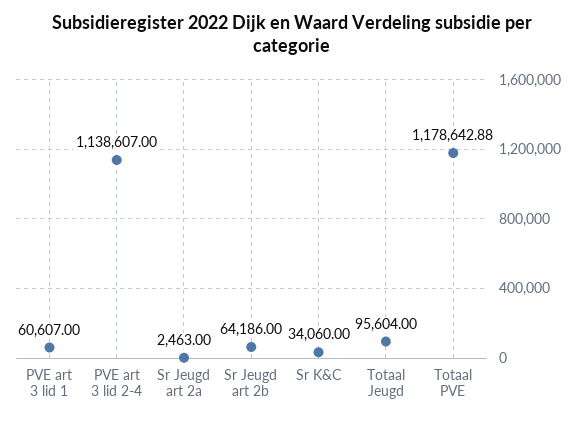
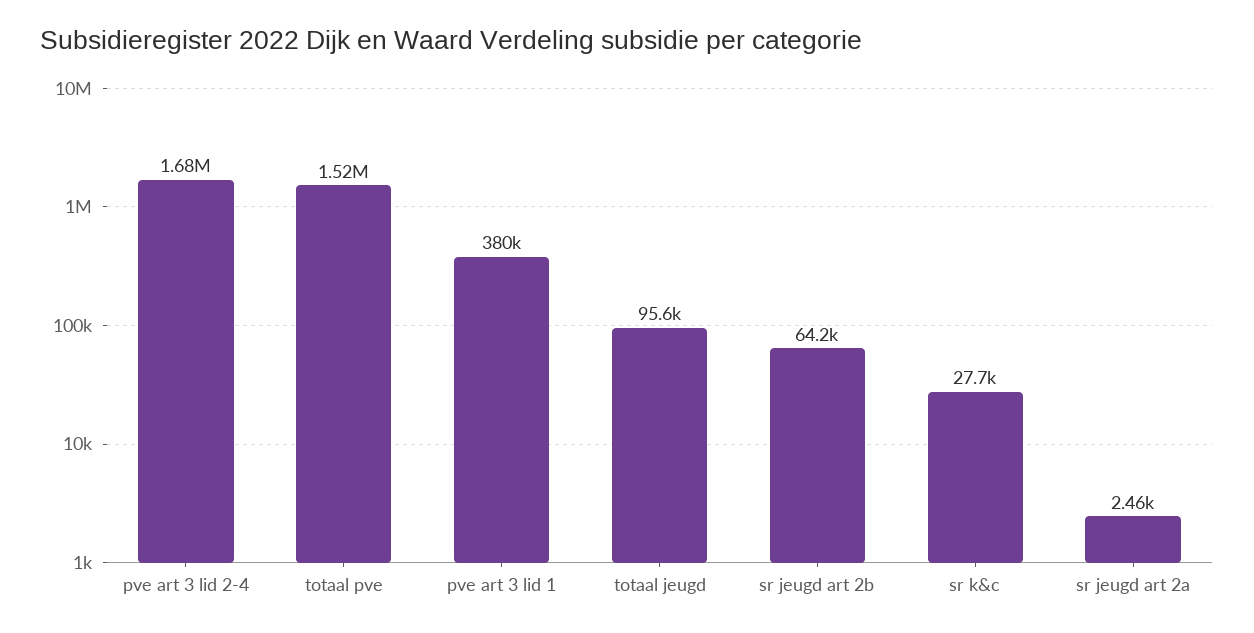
  {
-   "PVE art 3 lid 1": 60607,
+   "PVE art 3 lid 1": 380000,
-   "PVE art 3 lid 2-4": 1138607,
+   "PVE art 3 lid 2-4": 1680000,
    "Sr Jeugd art 2a": 2463,
    "Sr Jeugd art 2b": 64186,
-   "Sr K&C": 34060,
+   "Sr K&C": 27700,
    "Totaal Jeugd": 95604,
-   "Totaal PVE": 1178642.88
+   "Totaal PVE": 1520000
  }

